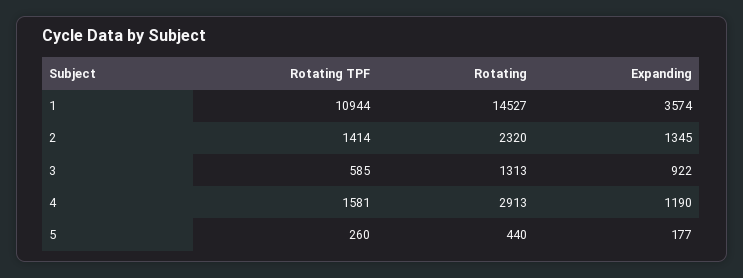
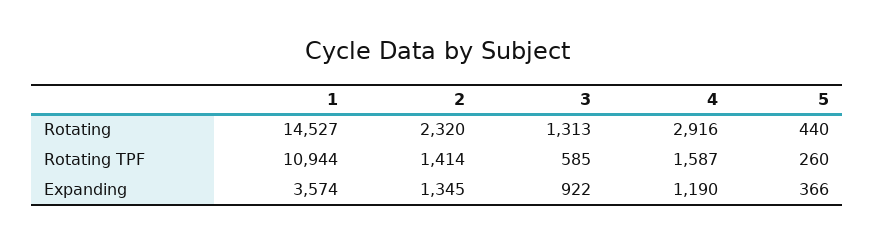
  {
    "Rotating TPF": {
      "1": 10944,
      "2": 1414,
      "3": 585,
-     "4": 1581,
+     "4": 1587,
      "5": 260
    },
    "Rotating": {
      "1": 14527,
      "2": 2320,
      "3": 1313,
-     "4": 2913,
+     "4": 2916,
      "5": 440
    },
    "Expanding": {
      "1": 3574,
      "2": 1345,
      "3": 922,
      "4": 1190,
-     "5": 177
+     "5": 366
    }
  }

